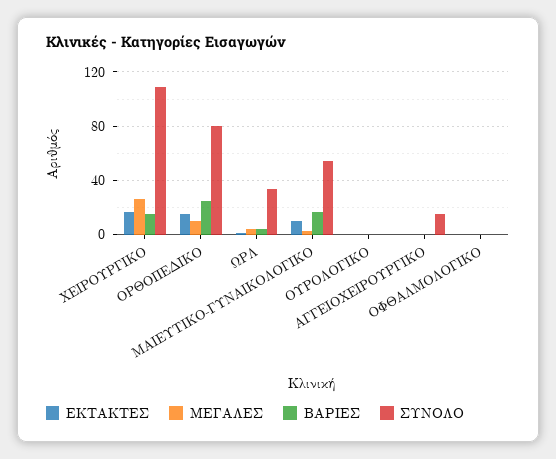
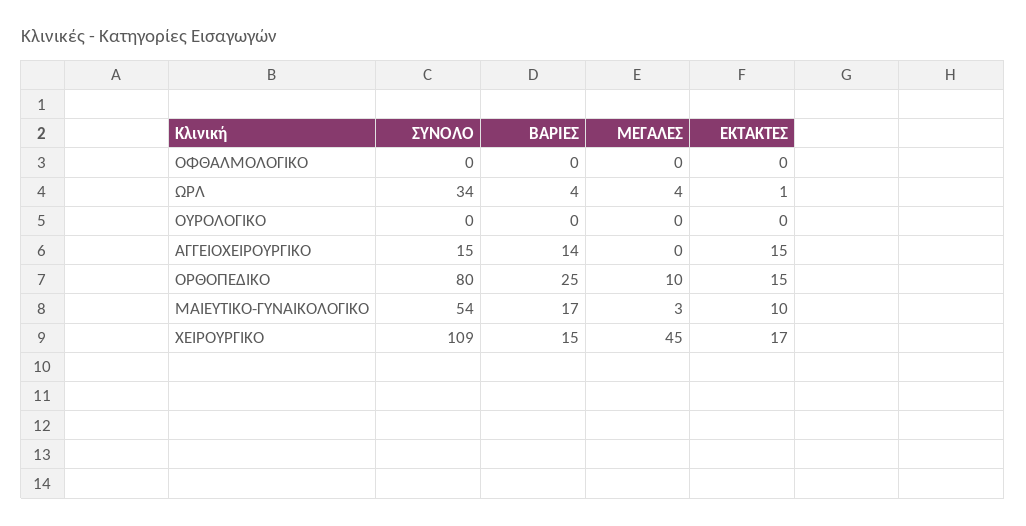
  {
    "ΕΚΤΑΚΤΕΣ": {
      "ΧΕΙΡΟΥΡΓΙΚΟ": 17,
      "ΟΡΘΟΠΕΔΙΚΟ": 15,
      "ΩΡΛ": 1,
      "ΜΑΙΕΥΤΙΚΟ-ΓΥΝΑΙΚΟΛΟΓΙΚΟ": 10,
      "ΟΥΡΟΛΟΓΙΚΟ": 0,
-     "ΑΓΓΕΙΟΧΕΙΡΟΥΡΓΙΚΟ": 0,
+     "ΑΓΓΕΙΟΧΕΙΡΟΥΡΓΙΚΟ": 15,
      "ΟΦΘΑΛΜΟΛΟΓΙΚΟ": 0
    },
    "ΜΕΓΑΛΕΣ": {
-     "ΧΕΙΡΟΥΡΓΙΚΟ": 25,
+     "ΧΕΙΡΟΥΡΓΙΚΟ": 45,
      "ΟΡΘΟΠΕΔΙΚΟ": 10,
      "ΩΡΛ": 4,
      "ΜΑΙΕΥΤΙΚΟ-ΓΥΝΑΙΚΟΛΟΓΙΚΟ": 3,
      "ΟΥΡΟΛΟΓΙΚΟ": 0,
      "ΑΓΓΕΙΟΧΕΙΡΟΥΡΓΙΚΟ": 0,
      "ΟΦΘΑΛΜΟΛΟΓΙΚΟ": 0
    },
    "ΒΑΡΙΕΣ": {
      "ΧΕΙΡΟΥΡΓΙΚΟ": 15,
      "ΟΡΘΟΠΕΔΙΚΟ": 25,
      "ΩΡΛ": 4,
      "ΜΑΙΕΥΤΙΚΟ-ΓΥΝΑΙΚΟΛΟΓΙΚΟ": 17,
      "ΟΥΡΟΛΟΓΙΚΟ": 0,
-     "ΑΓΓΕΙΟΧΕΙΡΟΥΡΓΙΚΟ": 0,
+     "ΑΓΓΕΙΟΧΕΙΡΟΥΡΓΙΚΟ": 14,
      "ΟΦΘΑΛΜΟΛΟΓΙΚΟ": 0
    },
    "ΣΥΝΟΛΟ": {
      "ΧΕΙΡΟΥΡΓΙΚΟ": 109,
      "ΟΡΘΟΠΕΔΙΚΟ": 80,
      "ΩΡΛ": 34,
      "ΜΑΙΕΥΤΙΚΟ-ΓΥΝΑΙΚΟΛΟΓΙΚΟ": 54,
      "ΟΥΡΟΛΟΓΙΚΟ": 0,
      "ΑΓΓΕΙΟΧΕΙΡΟΥΡΓΙΚΟ": 15,
      "ΟΦΘΑΛΜΟΛΟΓΙΚΟ": 0
    }
  }

